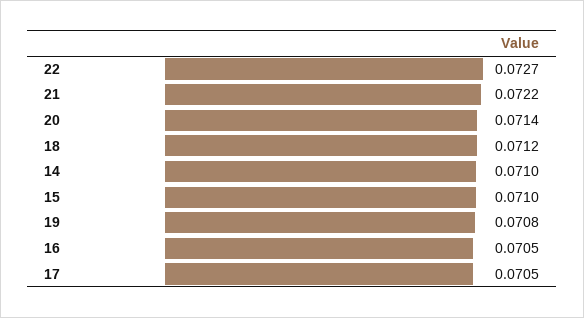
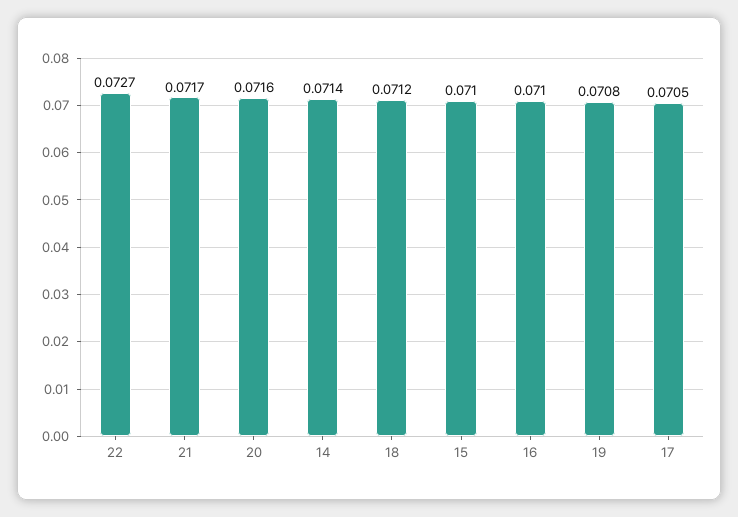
  {
    "22": 0.0727,
-   "21": 0.0722,
+   "21": 0.0717,
-   "20": 0.0714,
+   "20": 0.0716,
    "18": 0.0712,
-   "14": 0.071,
+   "14": 0.0714,
    "15": 0.071,
    "19": 0.0708,
-   "16": 0.0705,
+   "16": 0.071,
    "17": 0.0705
  }

